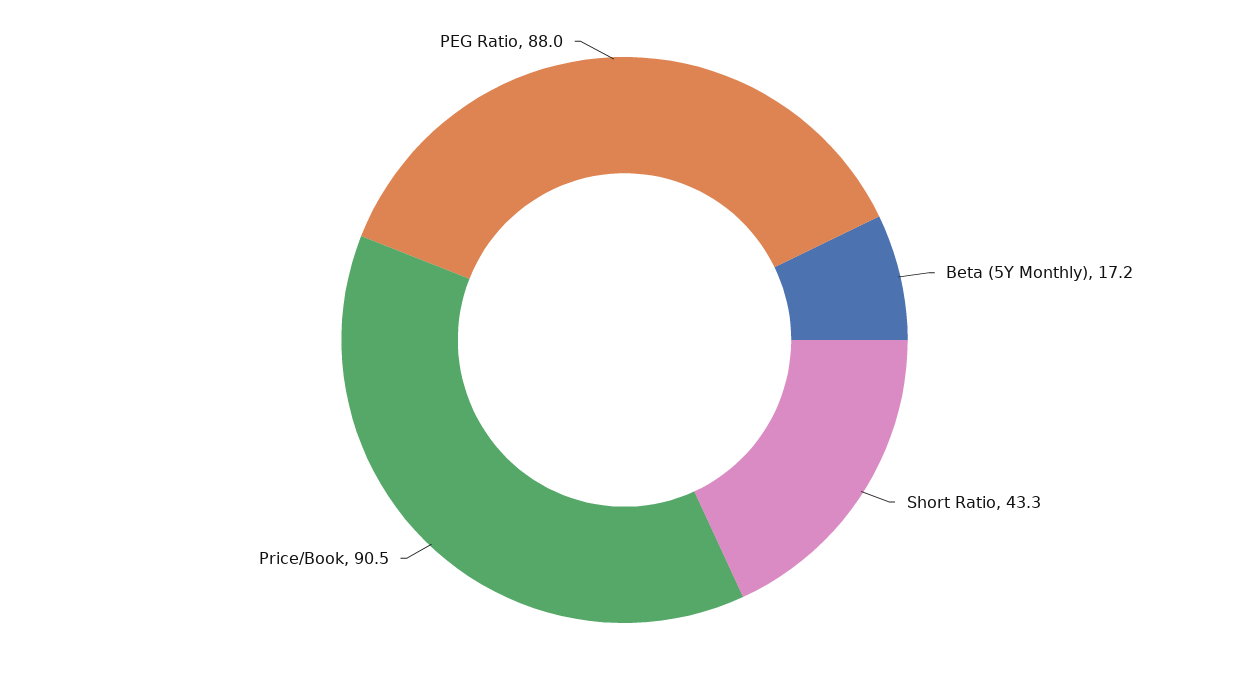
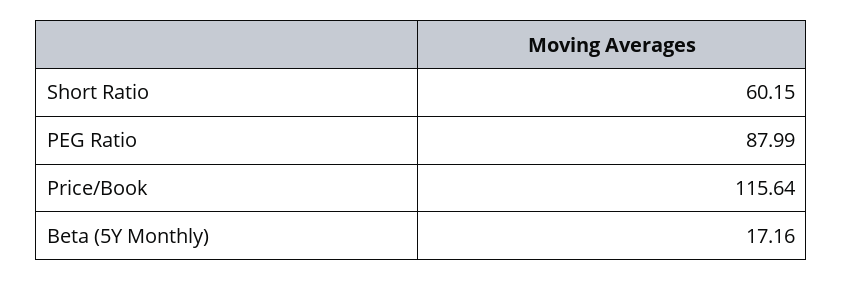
  {
    "Beta (5Y Monthly)": 17.16,
-   "Short Ratio": 43.3,
+   "Short Ratio": 60.15,
-   "Price/Book": 90.5,
+   "Price/Book": 115.64,
    "PEG Ratio": 87.99
  }

